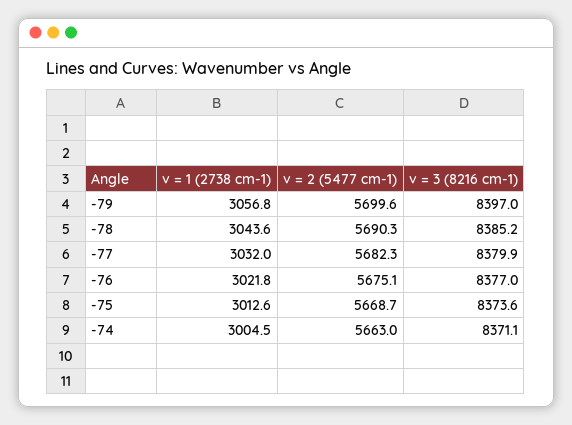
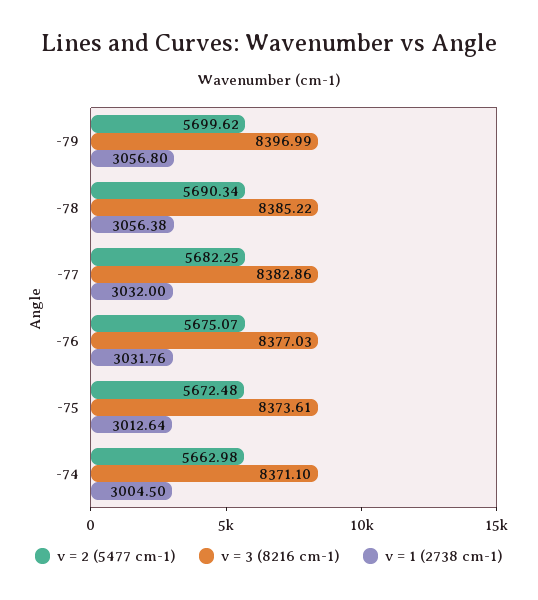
  {
    "v = 1 (2738 cm-1)": {
      "-79": 3056.8,
-     "-78": 3043.6,
+     "-78": 3056.38,
      "-77": 3032,
-     "-76": 3021.8,
+     "-76": 3031.76,
      "-75": 3012.64,
      "-74": 3004.5
    },
    "v = 2 (5477 cm-1)": {
      "-79": 5699.62,
      "-78": 5690.34,
      "-77": 5682.25,
      "-76": 5675.07,
-     "-75": 5668.7,
+     "-75": 5672.48,
      "-74": 5662.98
    },
    "v = 3 (8216 cm-1)": {
      "-79": 8396.99,
      "-78": 8385.22,
-     "-77": 8379.9,
+     "-77": 8382.86,
      "-76": 8377.03,
      "-75": 8373.61,
      "-74": 8371.1
    }
  }

